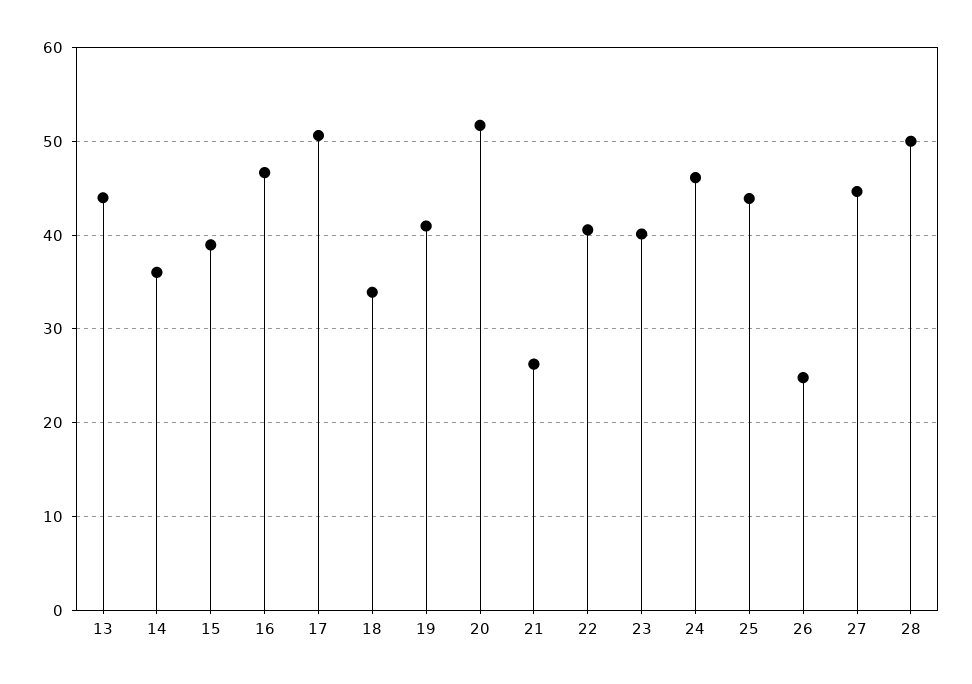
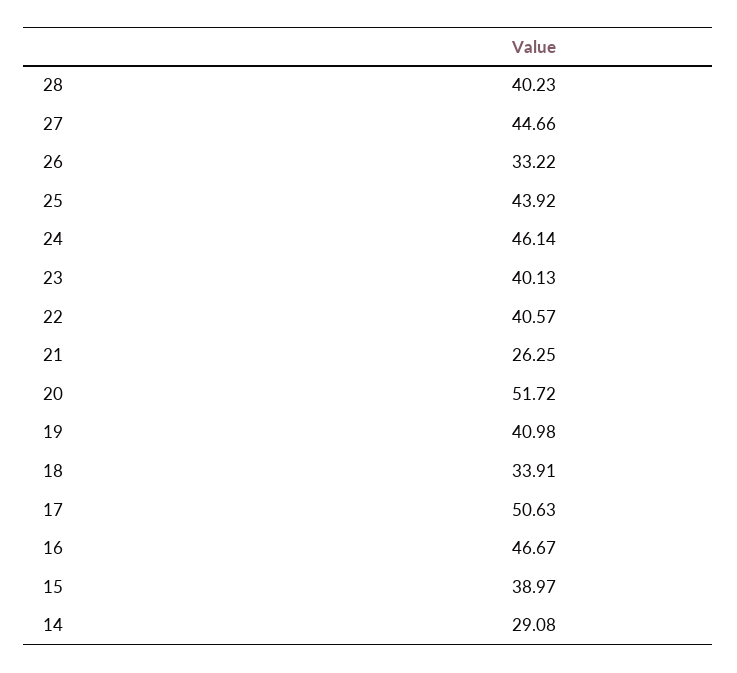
  {
-   "13": 44,
-   "14": 36,
+   "14": 29.08,
    "15": 38.97,
    "16": 46.67,
    "17": 50.63,
    "18": 33.91,
    "19": 40.98,
    "20": 51.72,
    "21": 26.25,
    "22": 40.57,
    "23": 40.13,
    "24": 46.14,
    "25": 43.92,
-   "26": 25,
+   "26": 33.22,
    "27": 44.66,
-   "28": 50
+   "28": 40.23
  }

